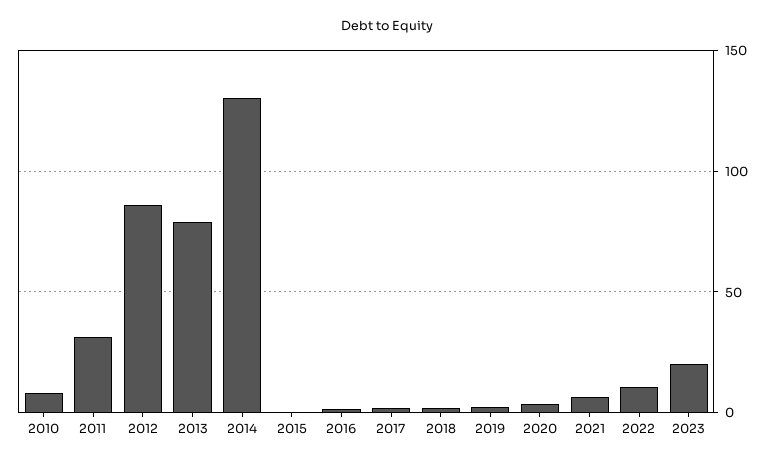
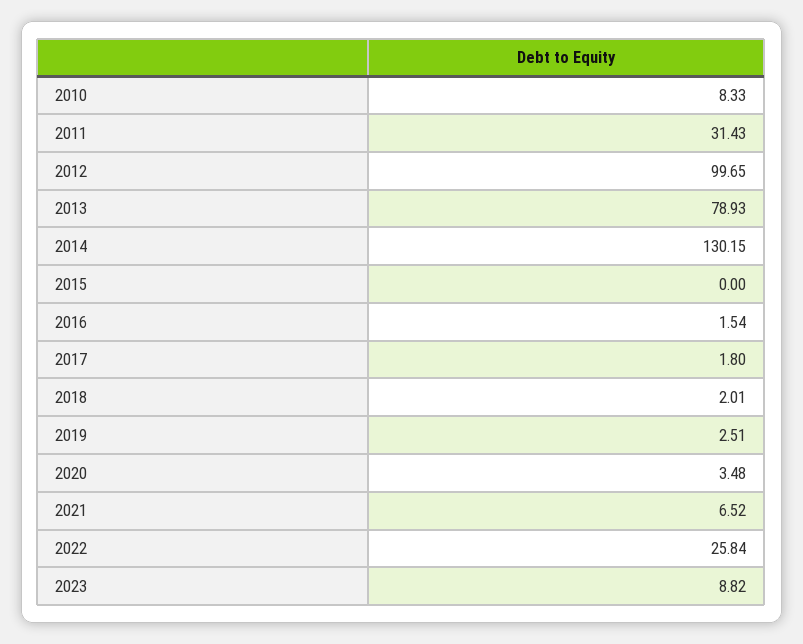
  {
    "2010": 8.33,
    "2011": 31.43,
-   "2012": 85,
+   "2012": 99.65,
    "2013": 78.93,
    "2014": 130.15,
    "2015": 0,
    "2016": 1.54,
    "2017": 1.8,
    "2018": 2.01,
    "2019": 2.51,
    "2020": 3.48,
    "2021": 6.52,
-   "2022": 10,
+   "2022": 25.84,
-   "2023": 20
+   "2023": 8.82
  }

